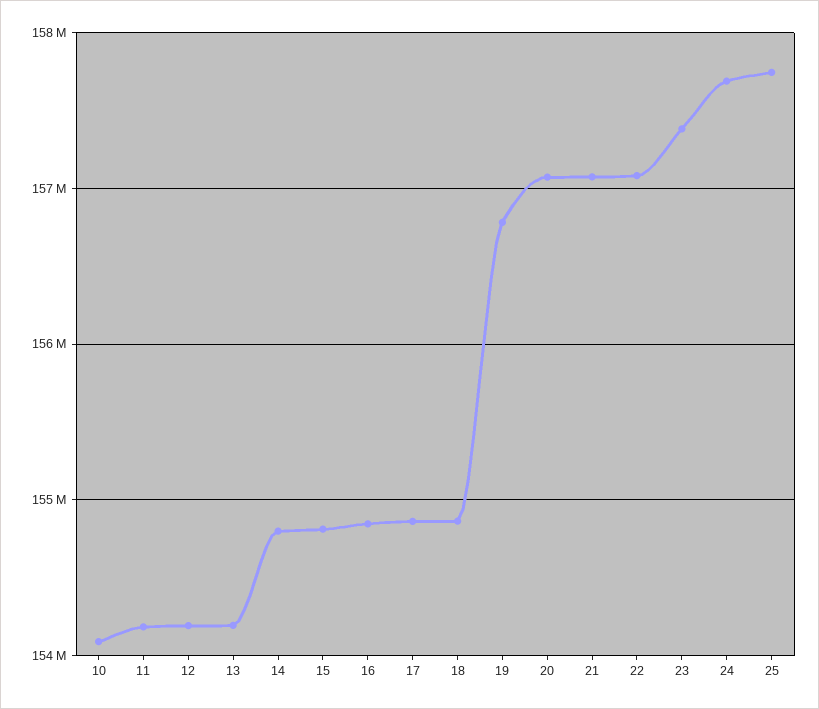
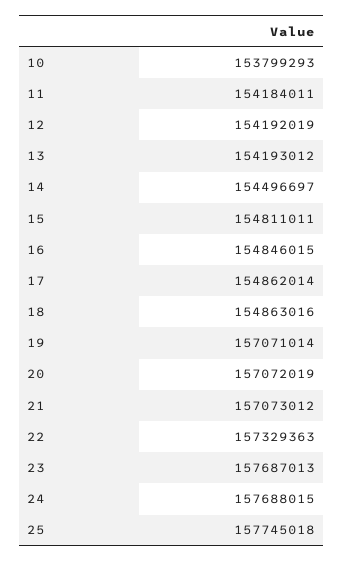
  {
-   "10": 154100000,
+   "10": 153799293,
    "11": 154184011,
    "12": 154192019,
    "13": 154193012,
-   "14": 154800000,
+   "14": 154496697,
    "15": 154811011,
    "16": 154846015,
    "17": 154862014,
    "18": 154863016,
-   "19": 156800000,
+   "19": 157071014,
    "20": 157072019,
    "21": 157073012,
-   "22": 157100000,
+   "22": 157329363,
-   "23": 157400000,
+   "23": 157687013,
    "24": 157688015,
    "25": 157745018
  }

